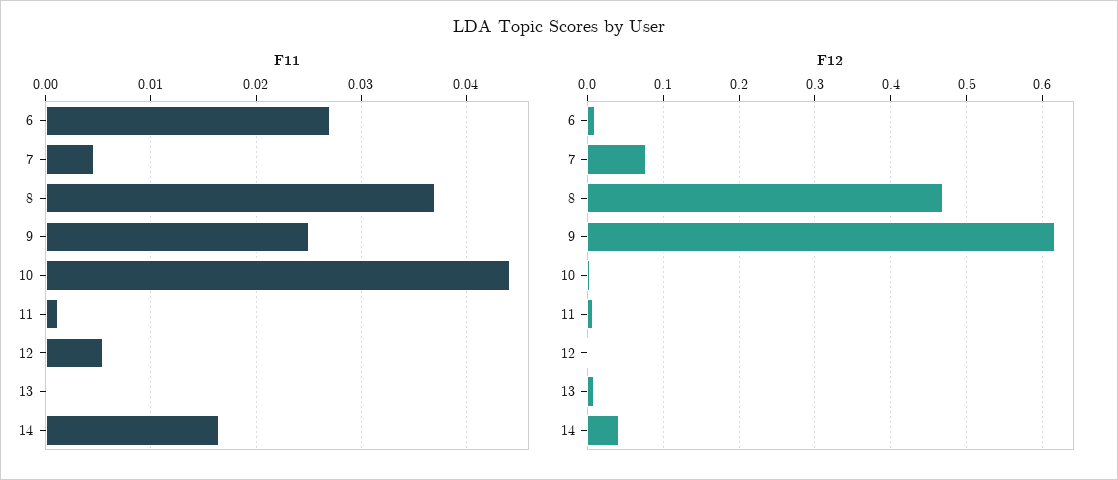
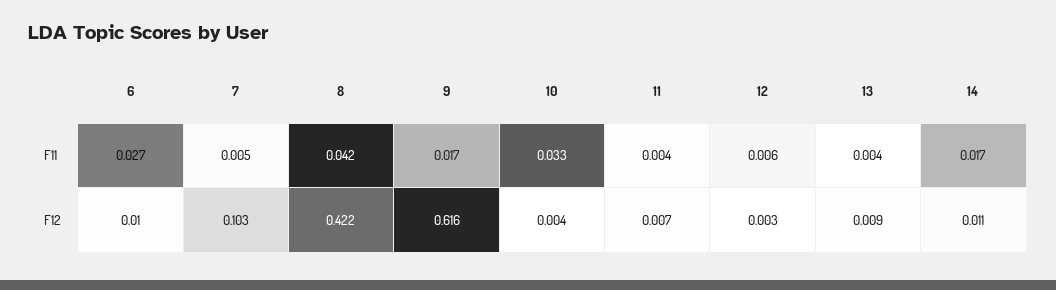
  {
    "F11": {
      "6": 0.027,
      "7": 0.005,
-     "8": 0.037,
+     "8": 0.042,
-     "9": 0.025,
+     "9": 0.017,
-     "10": 0.044,
+     "10": 0.033,
-     "11": 0.001,
+     "11": 0.004,
      "12": 0.006,
-     "13": 0,
+     "13": 0.004,
      "14": 0.017
    },
    "F12": {
      "6": 0.01,
-     "7": 0.08,
+     "7": 0.103,
-     "8": 0.47,
+     "8": 0.422,
      "9": 0.616,
      "10": 0.004,
      "11": 0.007,
      "12": 0.003,
      "13": 0.009,
-     "14": 0.04
+     "14": 0.011
    }
  }

